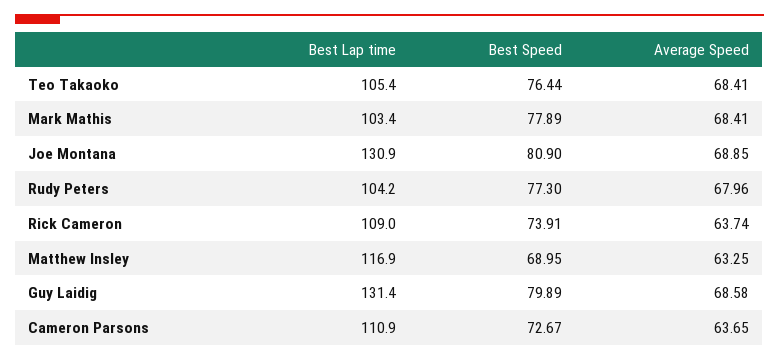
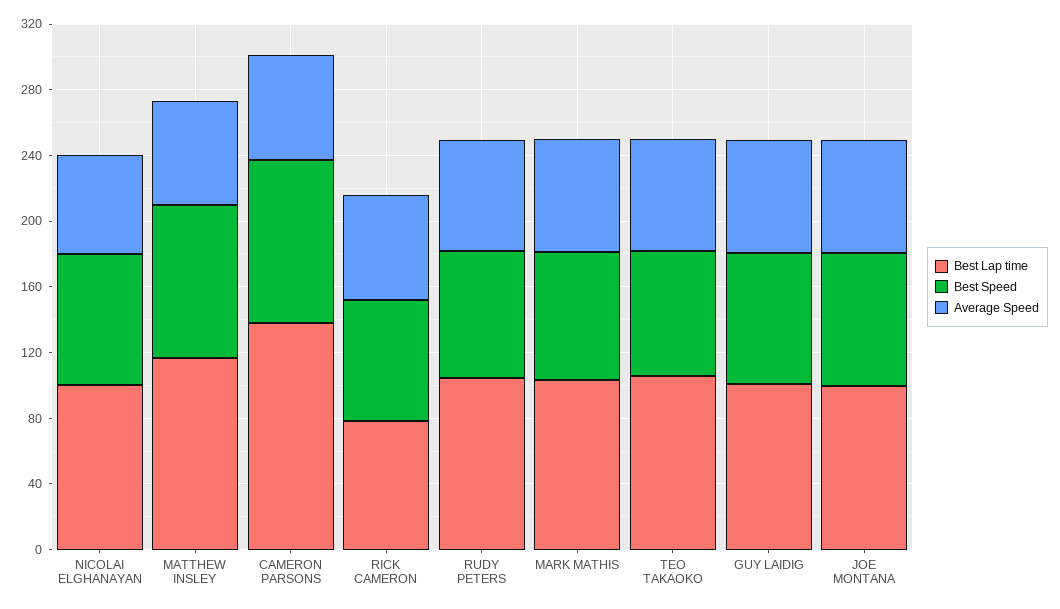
  {
    "Best Lap time": {
      "Teo Takaoko": 105.4,
      "Mark Mathis": 103.4,
-     "Joe Montana": 130.9,
+     "Joe Montana": 100,
      "Rudy Peters": 104.2,
-     "Rick Cameron": 109,
+     "Rick Cameron": 80,
      "Matthew Insley": 116.9,
-     "Guy Laidig": 131.4,
+     "Guy Laidig": 100,
-     "Cameron Parsons": 110.9
+     "Cameron Parsons": 140,
+     "NICOLAI ELGHANAYAN": 100
    },
    "Best Speed": {
      "Teo Takaoko": 76.44,
      "Mark Mathis": 77.89,
      "Joe Montana": 80.9,
      "Rudy Peters": 77.3,
      "Rick Cameron": 73.91,
-     "Matthew Insley": 68.95,
+     "Matthew Insley": 90,
      "Guy Laidig": 79.89,
-     "Cameron Parsons": 72.67
+     "Cameron Parsons": 100,
+     "NICOLAI ELGHANAYAN": 80
    },
    "Average Speed": {
      "Teo Takaoko": 68.41,
      "Mark Mathis": 68.41,
      "Joe Montana": 68.85,
      "Rudy Peters": 67.96,
      "Rick Cameron": 63.74,
      "Matthew Insley": 63.25,
      "Guy Laidig": 68.58,
-     "Cameron Parsons": 63.65
+     "Cameron Parsons": 63.65,
+     "NICOLAI ELGHANAYAN": 60
    }
  }

